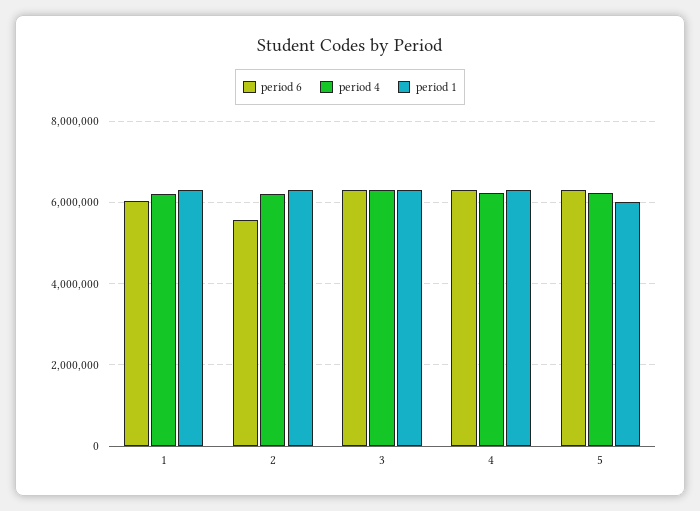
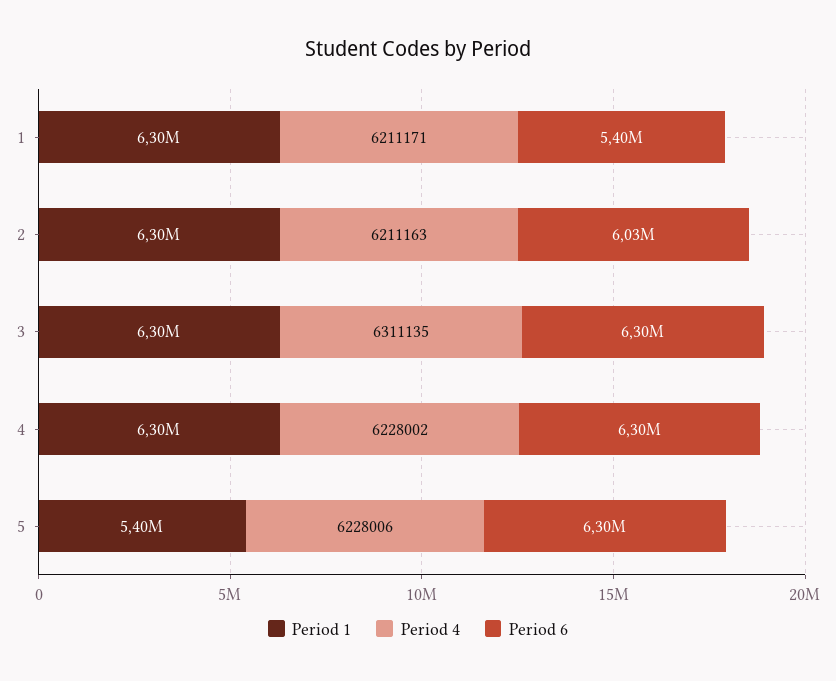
  {
    "period 6": {
-     "1": 6000000,
+     "1": 5400000,
-     "2": 5600000,
+     "2": 6030000,
      "3": 6300000,
      "4": 6300000,
      "5": 6300000
    },
    "period 4": {
      "1": 6211171,
      "2": 6211163,
      "3": 6311135,
      "4": 6228002,
      "5": 6228006
    },
    "period 1": {
      "1": 6300000,
      "2": 6300000,
      "3": 6300000,
      "4": 6300000,
-     "5": 6000000
+     "5": 5400000
    }
  }

